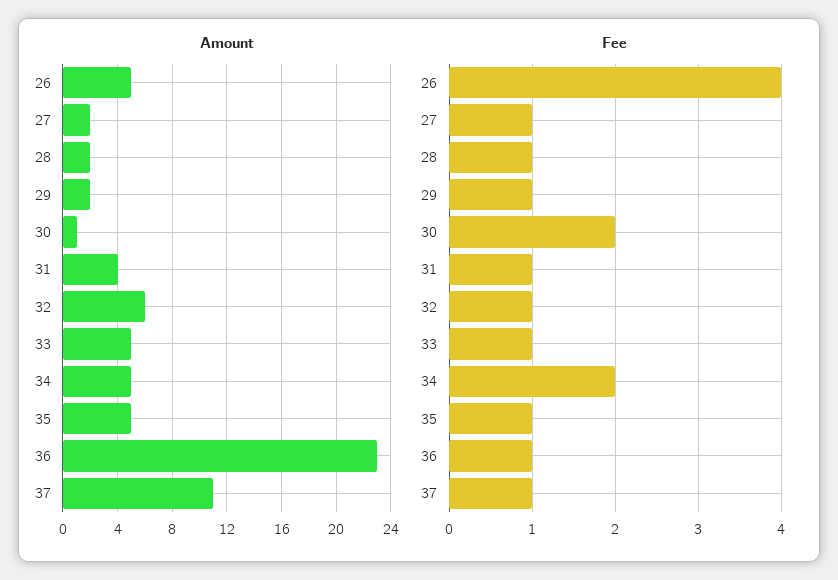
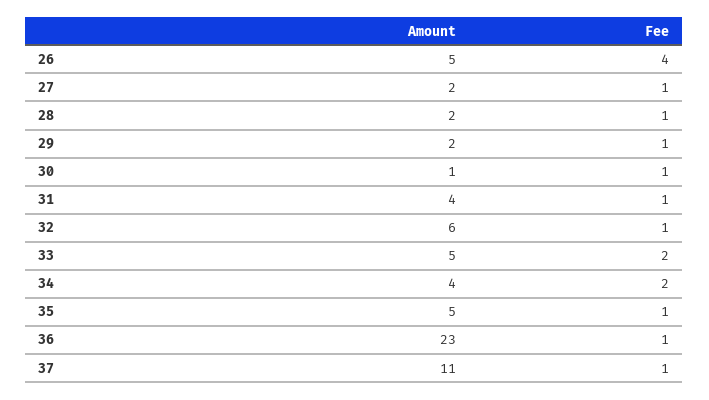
  {
    "Amount": {
      "26": 5,
      "27": 2,
      "28": 2,
      "29": 2,
      "30": 1,
      "31": 4,
      "32": 6,
      "33": 5,
-     "34": 5,
+     "34": 4,
      "35": 5,
      "36": 23,
      "37": 11
    },
    "Fee": {
      "26": 4,
      "27": 1,
      "28": 1,
      "29": 1,
-     "30": 2,
+     "30": 1,
      "31": 1,
      "32": 1,
-     "33": 1,
+     "33": 2,
      "34": 2,
      "35": 1,
      "36": 1,
      "37": 1
    }
  }

